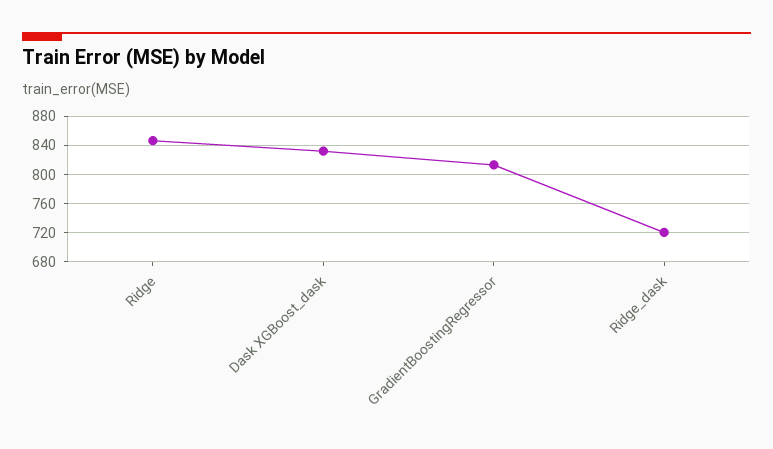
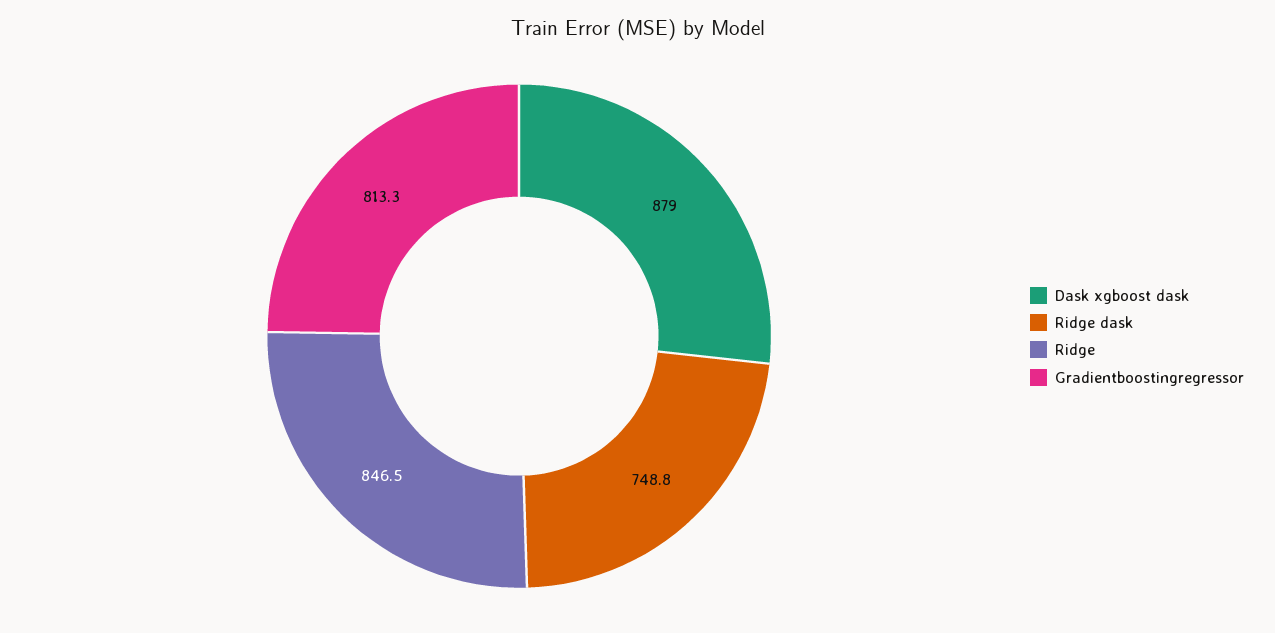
  {
    "Ridge": 846.5,
-   "Dask XGBoost_dask": 830,
+   "Dask XGBoost_dask": 879,
    "GradientBoostingRegressor": 813.3,
-   "Ridge_dask": 720
+   "Ridge_dask": 748.8
  }

